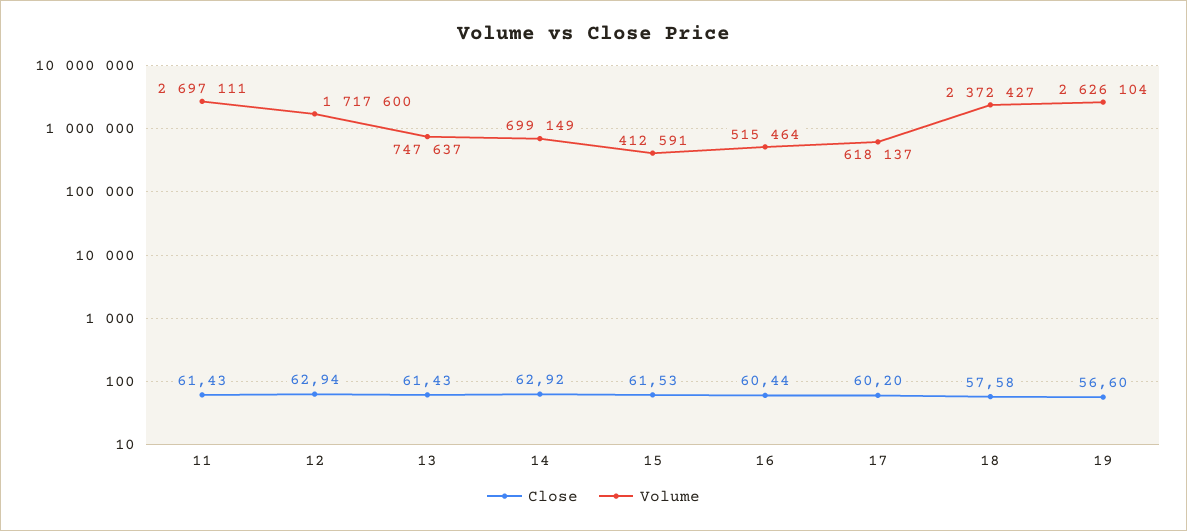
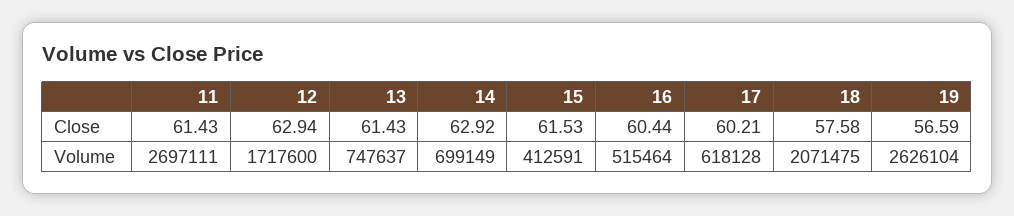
  {
    "Close": {
      "11": 61.43,
      "12": 62.94,
      "13": 61.43,
      "14": 62.92,
      "15": 61.53,
      "16": 60.44,
-     "17": 60.2,
+     "17": 60.21,
      "18": 57.58,
-     "19": 56.6
+     "19": 56.59
    },
    "Volume": {
      "11": 2697111,
      "12": 1717600,
      "13": 747637,
      "14": 699149,
      "15": 412591,
      "16": 515464,
-     "17": 618137,
+     "17": 618128,
-     "18": 2372427,
+     "18": 2071475,
      "19": 2626104
    }
  }

